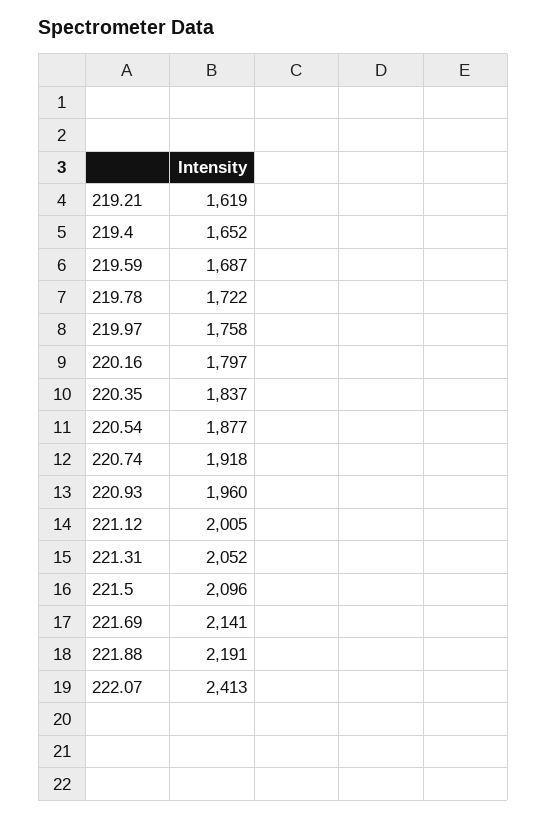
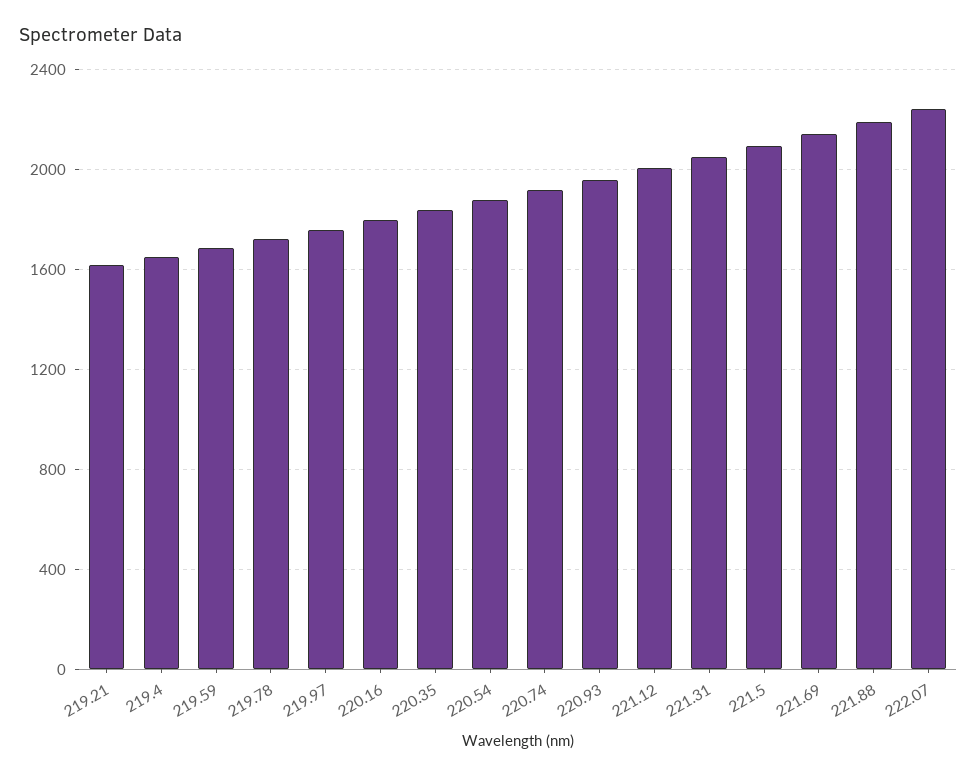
  {
    "219.21": 1619,
    "219.4": 1652,
    "219.59": 1687,
    "219.78": 1722,
    "219.97": 1758,
    "220.16": 1797,
    "220.35": 1837,
    "220.54": 1877,
    "220.74": 1918,
    "220.93": 1960,
    "221.12": 2005,
    "221.31": 2052,
    "221.5": 2096,
    "221.69": 2141,
    "221.88": 2191,
-   "222.07": 2413
+   "222.07": 2250
  }

